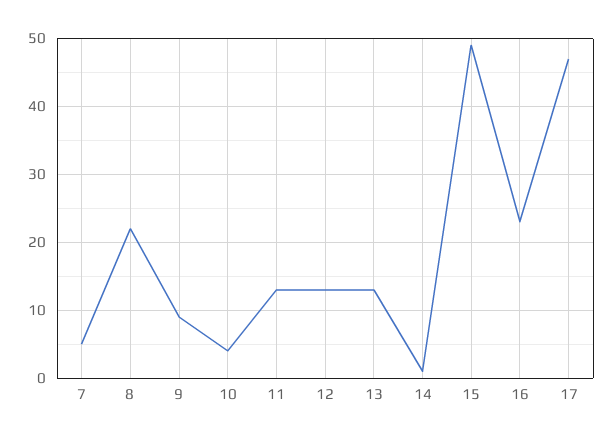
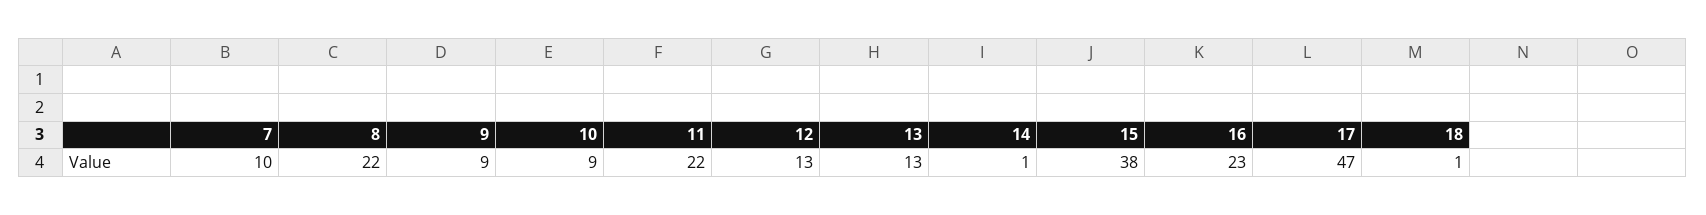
  {
-   "7": 5,
+   "7": 10,
    "8": 22,
    "9": 9,
-   "10": 4,
+   "10": 9,
-   "11": 13,
+   "11": 22,
    "12": 13,
    "13": 13,
    "14": 1,
-   "15": 49,
+   "15": 38,
    "16": 23,
-   "17": 47
+   "17": 47,
+   "18": 1
  }

